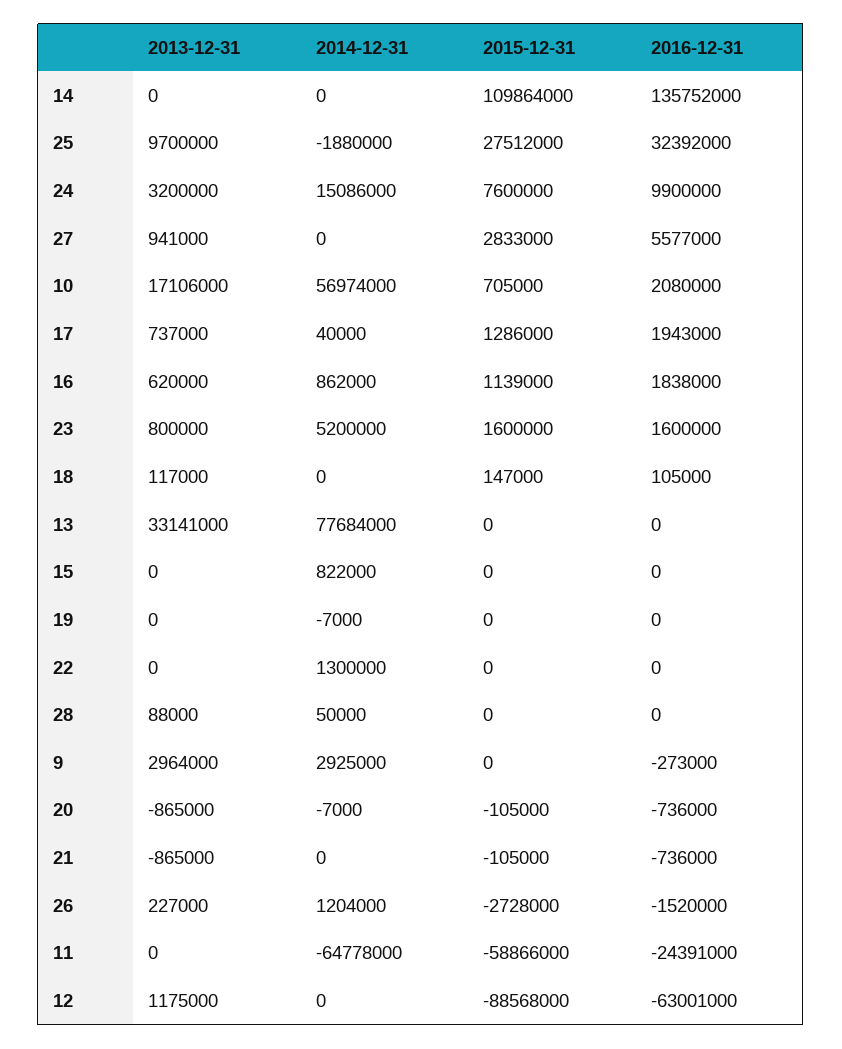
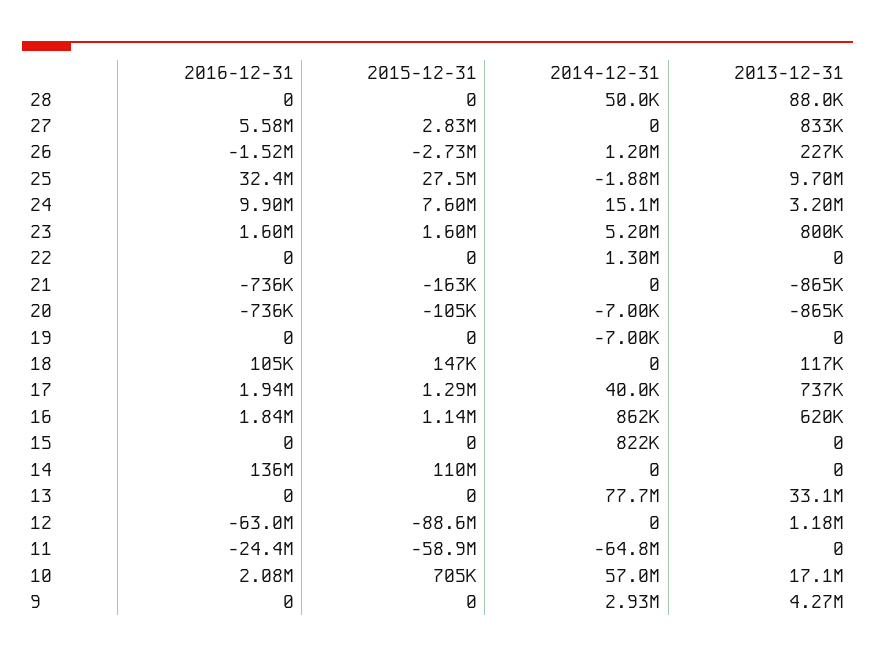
  {
    "2013-12-31": {
      "14": 0,
      "25": 9700000,
      "24": 3200000,
-     "27": 941000,
+     "27": 833000,
      "10": 17106000,
      "17": 737000,
      "16": 620000,
      "23": 800000,
      "18": 117000,
      "13": 33141000,
      "15": 0,
      "19": 0,
      "22": 0,
      "28": 88000,
-     "9": 2964000,
+     "9": 4270000,
      "20": -865000,
      "21": -865000,
      "26": 227000,
      "11": 0,
      "12": 1175000
    },
    "2014-12-31": {
      "14": 0,
      "25": -1880000,
      "24": 15086000,
      "27": 0,
      "10": 56974000,
      "17": 40000,
      "16": 862000,
      "23": 5200000,
      "18": 0,
      "13": 77684000,
      "15": 822000,
      "19": -7000,
      "22": 1300000,
      "28": 50000,
      "9": 2925000,
      "20": -7000,
      "21": 0,
      "26": 1204000,
      "11": -64778000,
      "12": 0
    },
    "2015-12-31": {
      "14": 109864000,
      "25": 27512000,
      "24": 7600000,
      "27": 2833000,
      "10": 705000,
      "17": 1286000,
      "16": 1139000,
      "23": 1600000,
      "18": 147000,
      "13": 0,
      "15": 0,
      "19": 0,
      "22": 0,
      "28": 0,
      "9": 0,
      "20": -105000,
-     "21": -105000,
+     "21": -163000,
      "26": -2728000,
      "11": -58866000,
      "12": -88568000
    },
    "2016-12-31": {
      "14": 135752000,
      "25": 32392000,
      "24": 9900000,
      "27": 5577000,
      "10": 2080000,
      "17": 1943000,
      "16": 1838000,
      "23": 1600000,
      "18": 105000,
      "13": 0,
      "15": 0,
      "19": 0,
      "22": 0,
      "28": 0,
-     "9": -273000,
+     "9": 0,
      "20": -736000,
      "21": -736000,
      "26": -1520000,
      "11": -24391000,
      "12": -63001000
    }
  }

